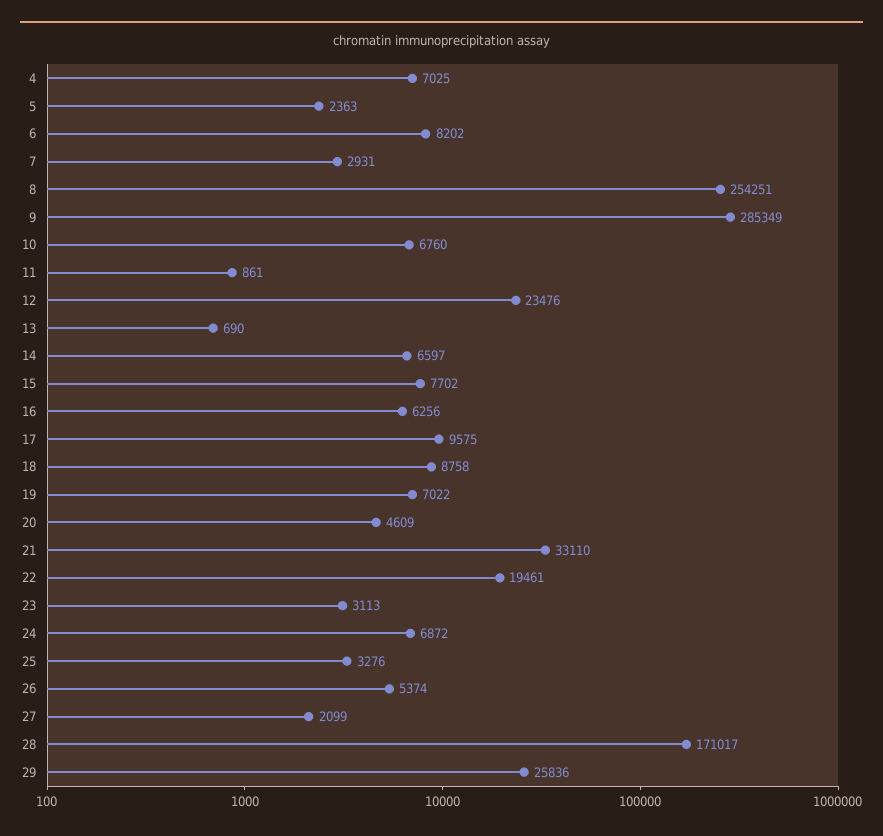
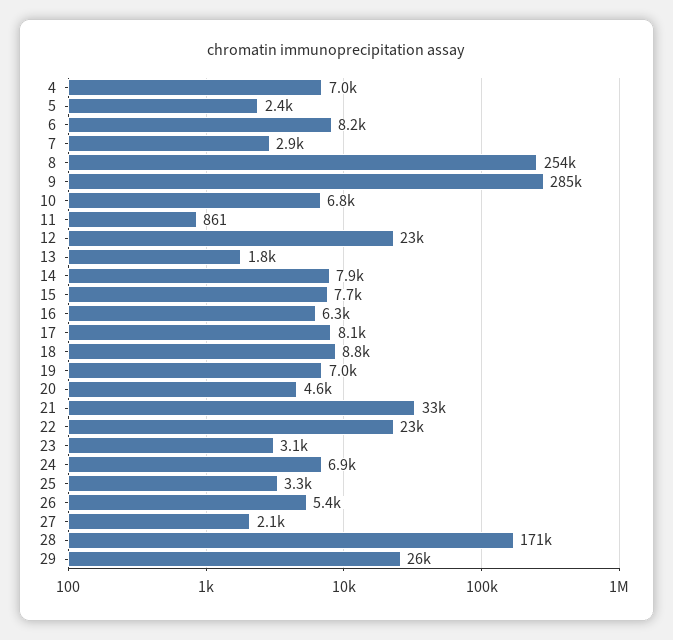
  {
    "4": 7025,
    "5": 2363,
    "6": 8202,
    "7": 2931,
    "8": 254251,
    "9": 285349,
    "10": 6760,
    "11": 861,
    "12": 23476,
-   "13": 690,
+   "13": 1800,
-   "14": 6597,
+   "14": 7900,
    "15": 7702,
    "16": 6256,
-   "17": 9575,
+   "17": 8100,
    "18": 8758,
    "19": 7022,
    "20": 4609,
    "21": 33110,
-   "22": 19461,
+   "22": 23000,
    "23": 3113,
    "24": 6872,
    "25": 3276,
    "26": 5374,
    "27": 2099,
    "28": 171017,
    "29": 25836
  }

